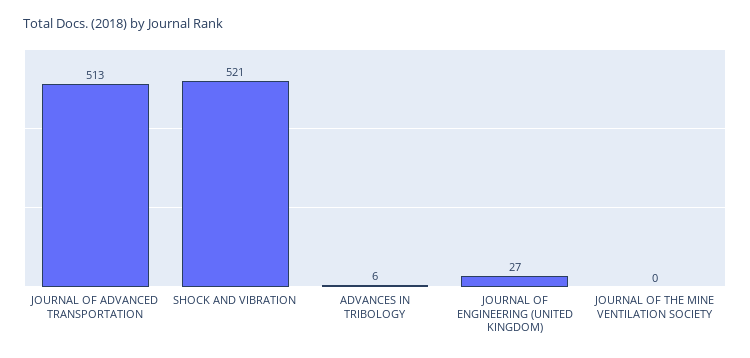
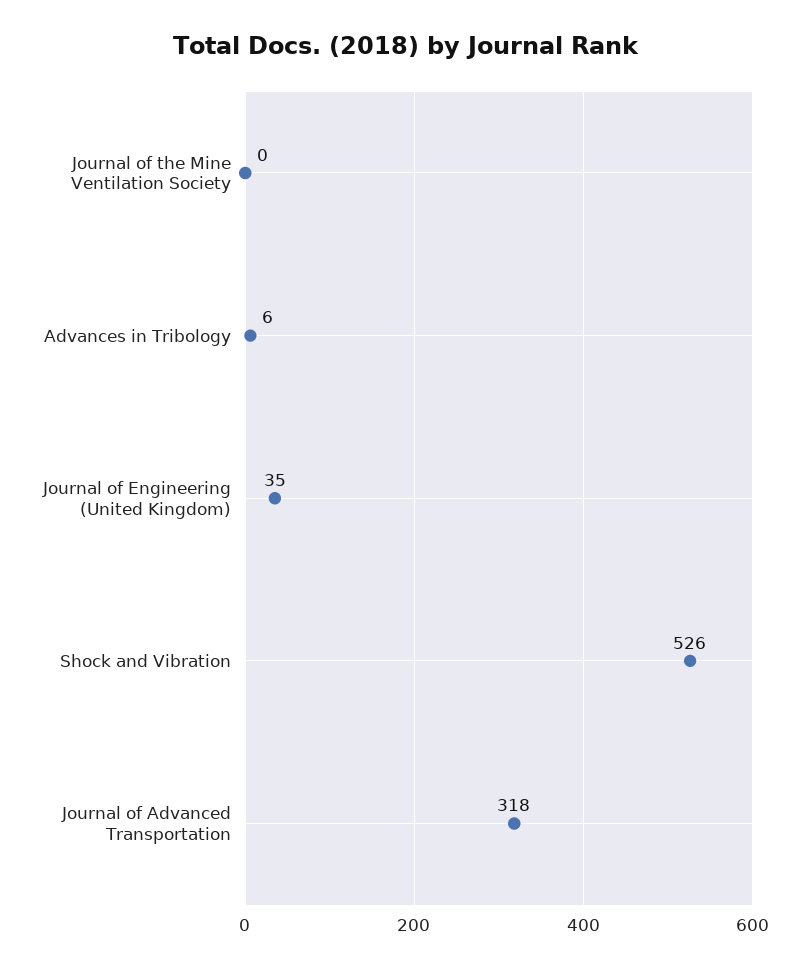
  {
-   "JOURNAL OF ADVANCED TRANSPORTATION": 513,
+   "JOURNAL OF ADVANCED TRANSPORTATION": 318,
-   "SHOCK AND VIBRATION": 521,
+   "SHOCK AND VIBRATION": 526,
    "ADVANCES IN TRIBOLOGY": 6,
-   "JOURNAL OF ENGINEERING (UNITED KINGDOM)": 27,
+   "JOURNAL OF ENGINEERING (UNITED KINGDOM)": 35,
    "JOURNAL OF THE MINE VENTILATION SOCIETY": 0
  }

